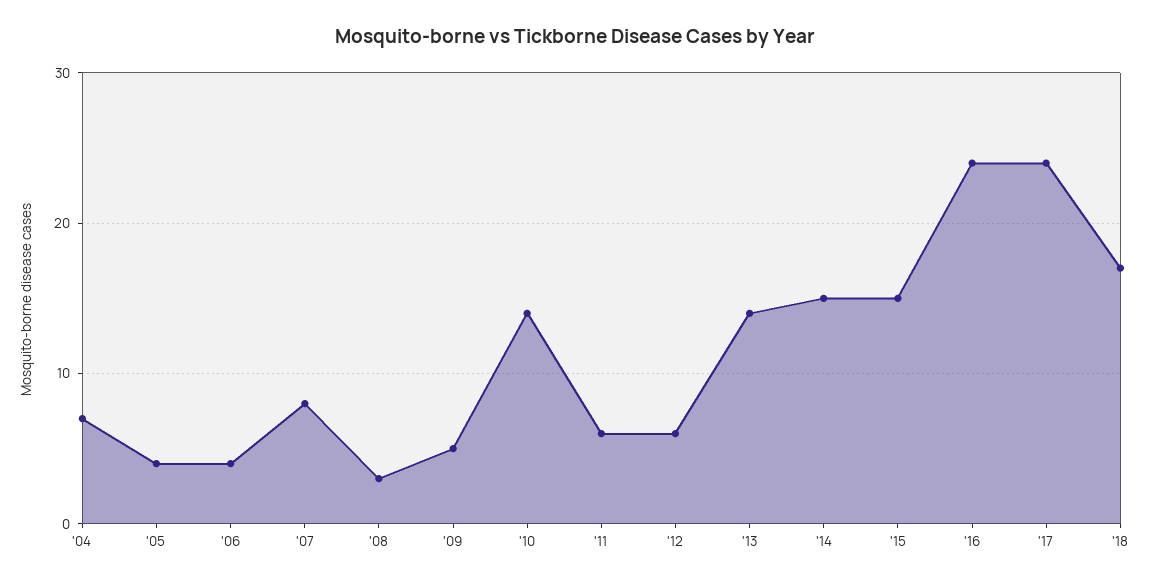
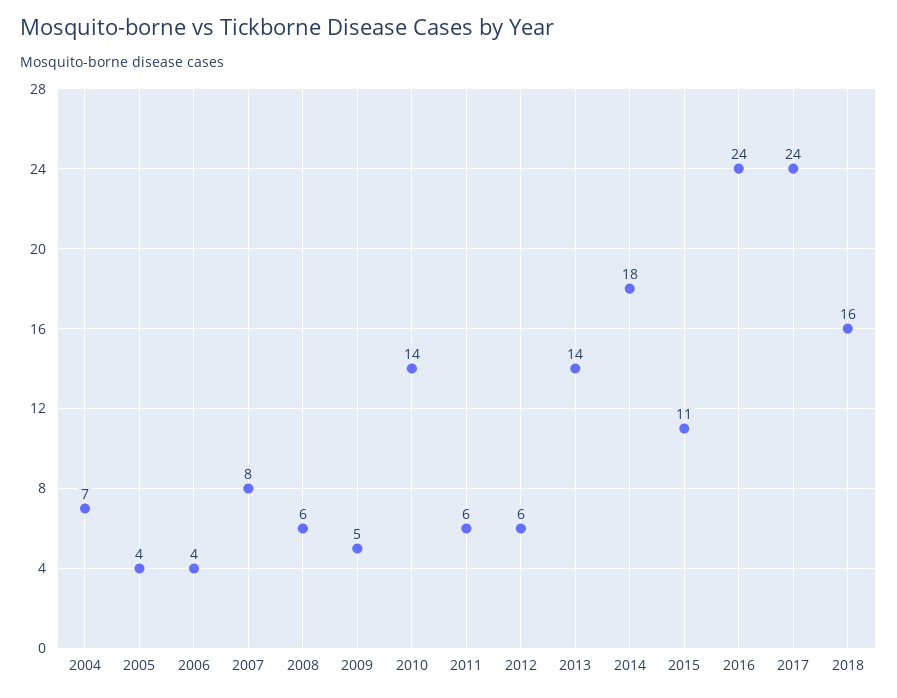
  {
    "'04": 7,
    "'05": 4,
    "'06": 4,
    "'07": 8,
-   "'08": 3,
+   "'08": 6,
    "'09": 5,
    "'10": 14,
    "'11": 6,
    "'12": 6,
    "'13": 14,
-   "'14": 15,
+   "'14": 18,
-   "'15": 15,
+   "'15": 11,
    "'16": 24,
    "'17": 24,
-   "'18": 17
+   "'18": 16
  }

